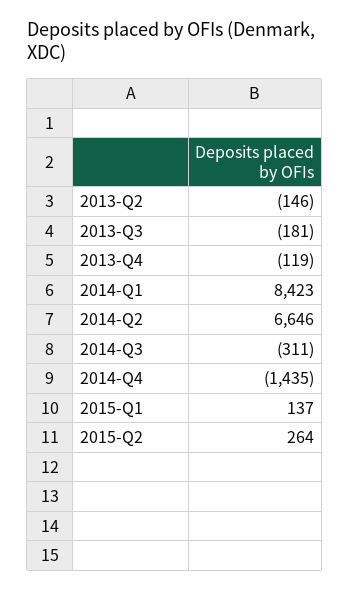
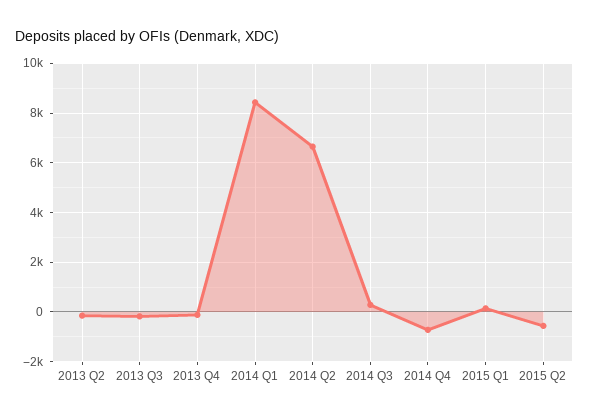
  {
    "2013-Q2": -146,
    "2013-Q3": -181,
    "2013-Q4": -119,
    "2014-Q1": 8423,
    "2014-Q2": 6646,
-   "2014-Q3": -311,
+   "2014-Q3": 250,
-   "2014-Q4": -1435,
+   "2014-Q4": -750,
    "2015-Q1": 137,
-   "2015-Q2": 264
+   "2015-Q2": -500
  }

